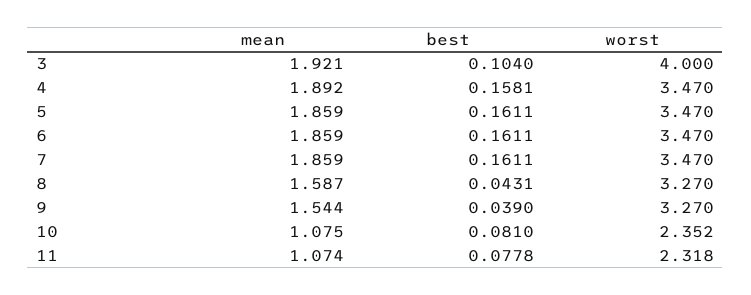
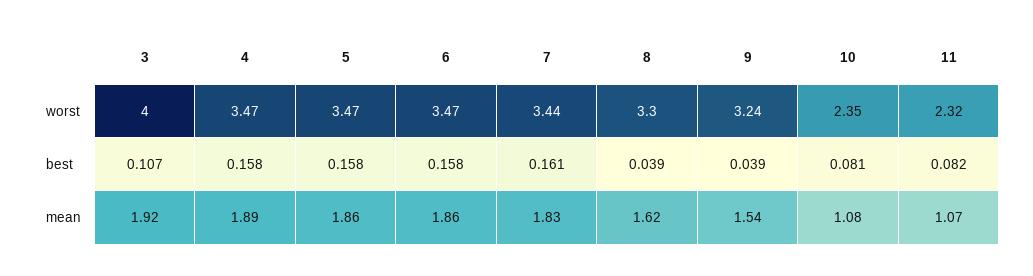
  {
    "mean": {
      "3": 1.921,
      "4": 1.892,
      "5": 1.859,
      "6": 1.859,
-     "7": 1.859,
+     "7": 1.83,
-     "8": 1.587,
+     "8": 1.62,
      "9": 1.544,
      "10": 1.075,
      "11": 1.074
    },
    "best": {
-     "3": 0.104,
+     "3": 0.107,
      "4": 0.1581,
-     "5": 0.1611,
+     "5": 0.158,
-     "6": 0.1611,
+     "6": 0.158,
      "7": 0.1611,
-     "8": 0.0431,
+     "8": 0.039,
      "9": 0.039,
      "10": 0.081,
-     "11": 0.0778
+     "11": 0.082
    },
    "worst": {
      "3": 4,
      "4": 3.47,
      "5": 3.47,
      "6": 3.47,
-     "7": 3.47,
+     "7": 3.44,
-     "8": 3.27,
+     "8": 3.3,
-     "9": 3.27,
+     "9": 3.24,
      "10": 2.352,
      "11": 2.318
    }
  }

